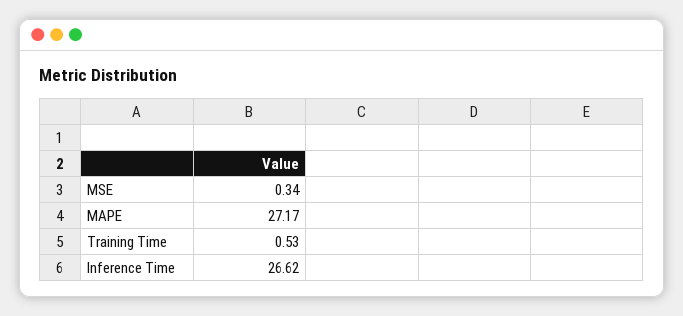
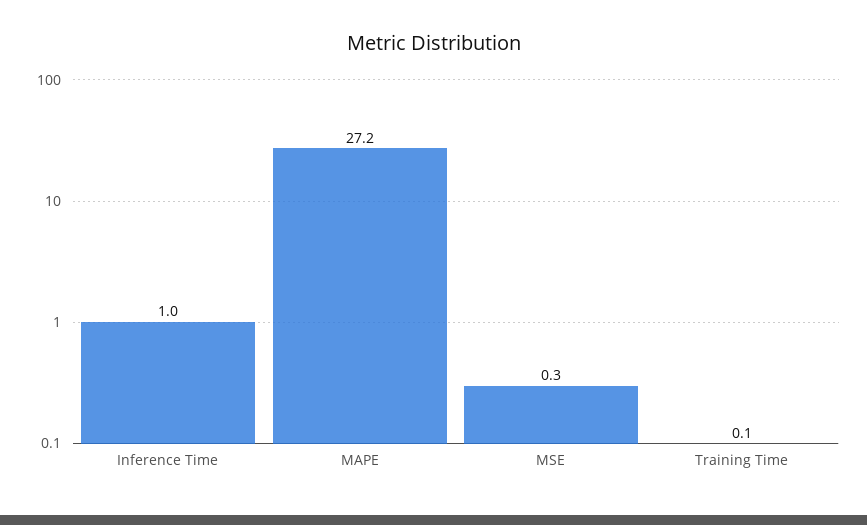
  {
    "MSE": 0.34,
    "MAPE": 27.17,
-   "Training Time": 0.53,
+   "Training Time": 0.1,
-   "Inference Time": 26.62
+   "Inference Time": 1
  }

